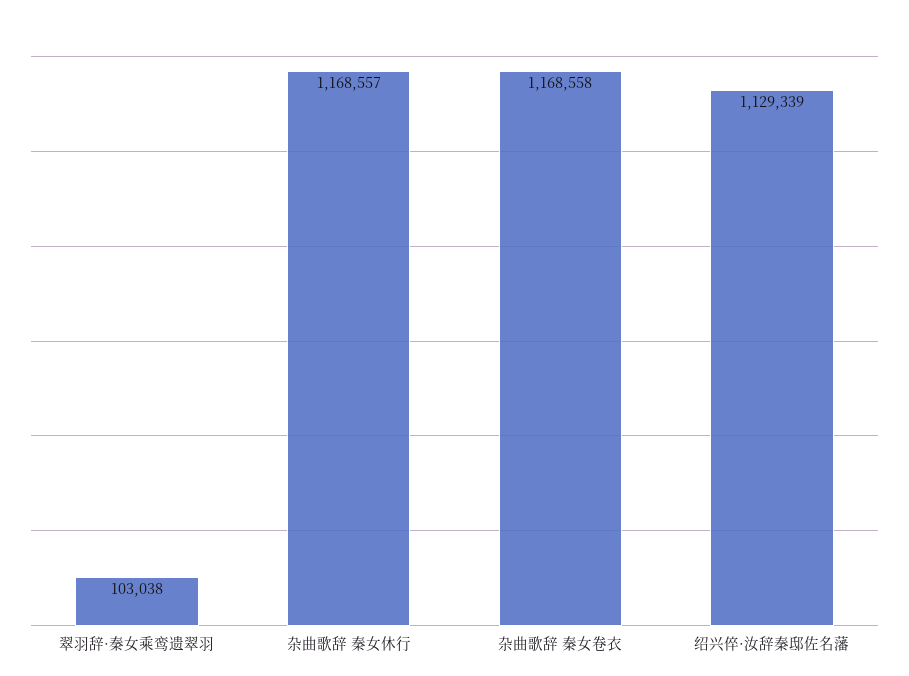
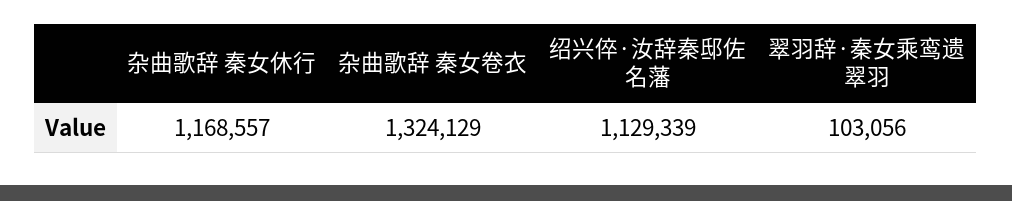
  {
-   "翠羽辞·秦女乘鸾遗翠羽": 103038,
+   "翠羽辞·秦女乘鸾遗翠羽": 103056,
    "杂曲歌辞 秦女休行": 1168557,
-   "杂曲歌辞 秦女卷衣": 1168558,
+   "杂曲歌辞 秦女卷衣": 1324129,
    "绍兴倅·汝辞秦邸佐名藩": 1129339
  }

